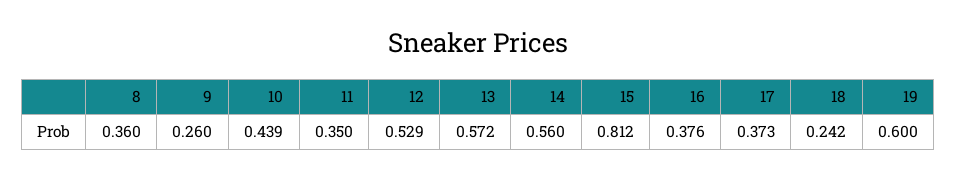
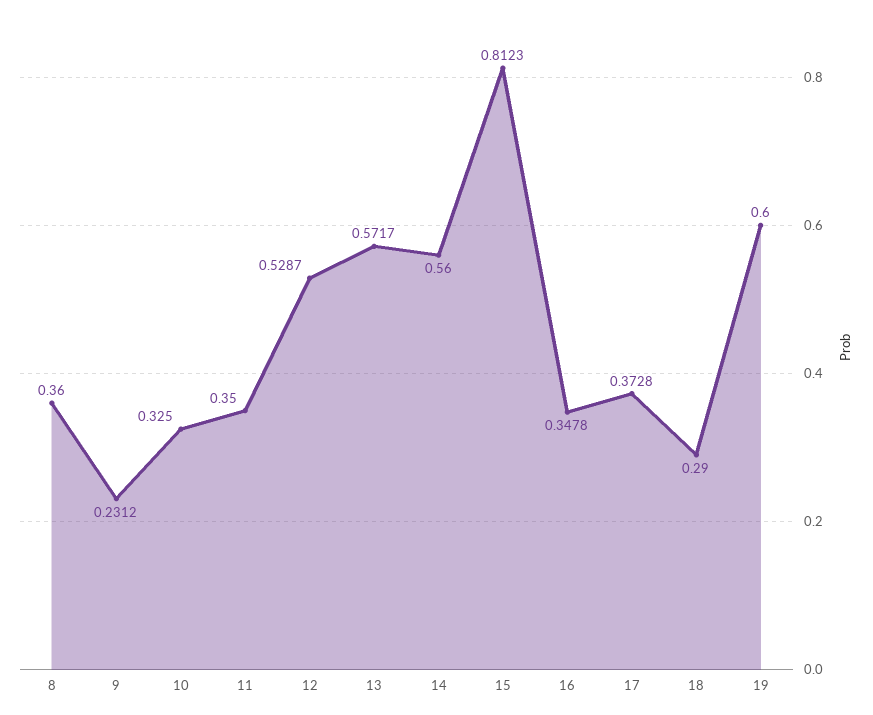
  {
    "8": 0.36,
-   "9": 0.26,
+   "9": 0.2312,
-   "10": 0.439,
+   "10": 0.325,
    "11": 0.35,
    "12": 0.5287,
    "13": 0.5717,
    "14": 0.56,
    "15": 0.8123,
-   "16": 0.376,
+   "16": 0.3478,
    "17": 0.3728,
-   "18": 0.242,
+   "18": 0.29,
    "19": 0.6
  }

